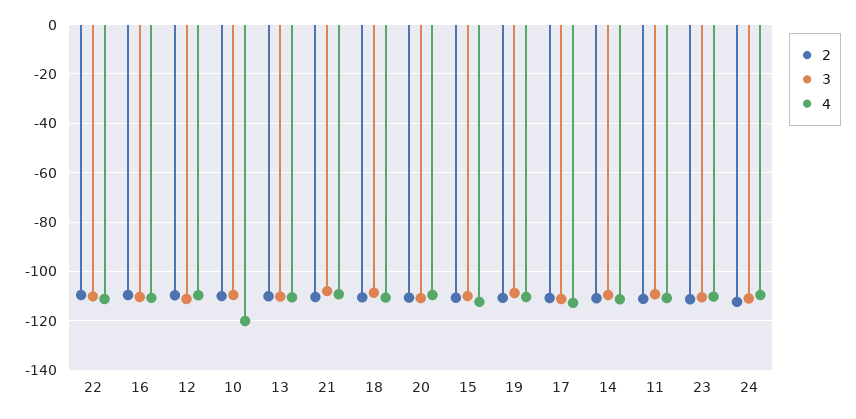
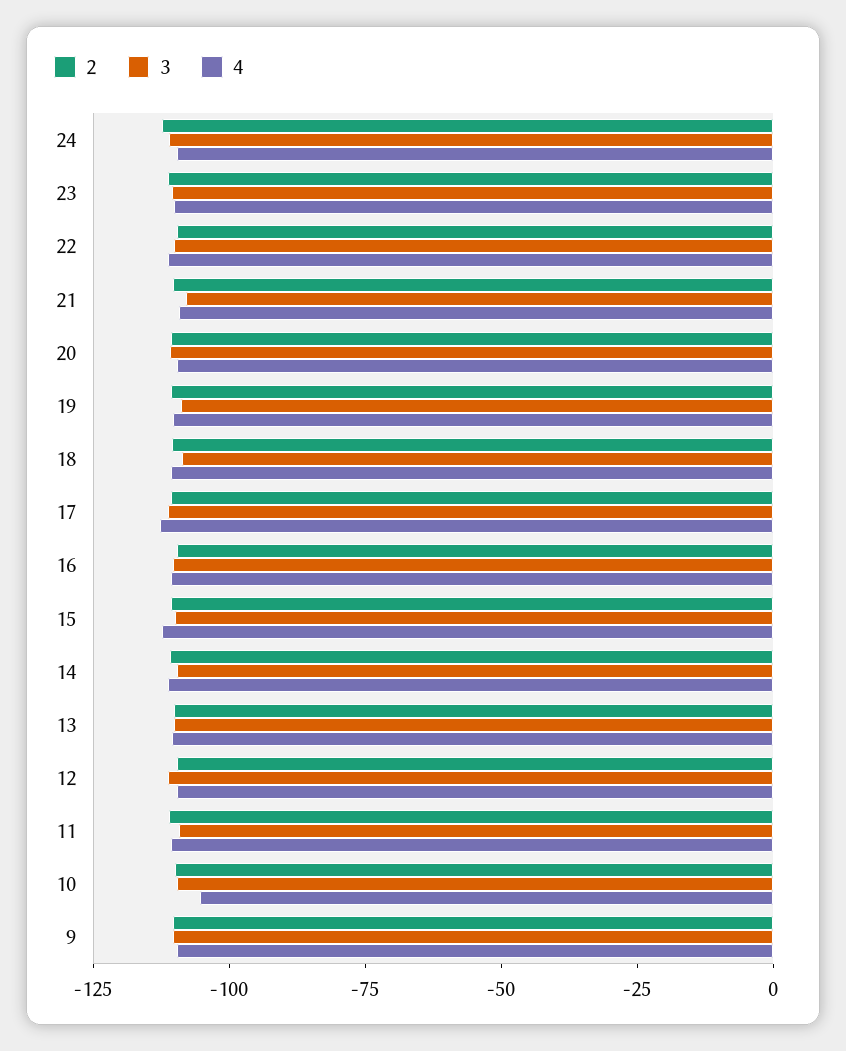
  {
    "2": {
      "22": -110,
      "16": -110,
      "12": -110,
      "10": -110,
      "13": -110,
      "21": -110,
      "18": -110,
      "20": -110,
      "15": -110,
      "19": -110,
      "17": -110,
      "14": -110,
      "11": -110,
      "23": -112.5,
-     "24": -112.5
+     "24": -112.5,
+     "9": -110
    },
    "3": {
      "22": -110,
      "16": -110,
      "12": -110,
      "10": -110,
      "13": -110,
      "21": -107.5,
      "18": -107.5,
      "20": -110,
      "15": -110,
      "19": -110,
      "17": -110,
      "14": -110,
      "11": -110,
      "23": -110,
-     "24": -110
+     "24": -110,
+     "9": -110
    },
    "4": {
      "22": -110,
      "16": -110,
      "12": -110,
-     "10": -120,
+     "10": -105,
      "13": -110,
      "21": -110,
      "18": -110,
      "20": -110,
      "15": -112.5,
      "19": -110,
      "17": -112.5,
      "14": -112.5,
      "11": -110,
      "23": -110,
-     "24": -110
+     "24": -110,
+     "9": -110
    }
  }

